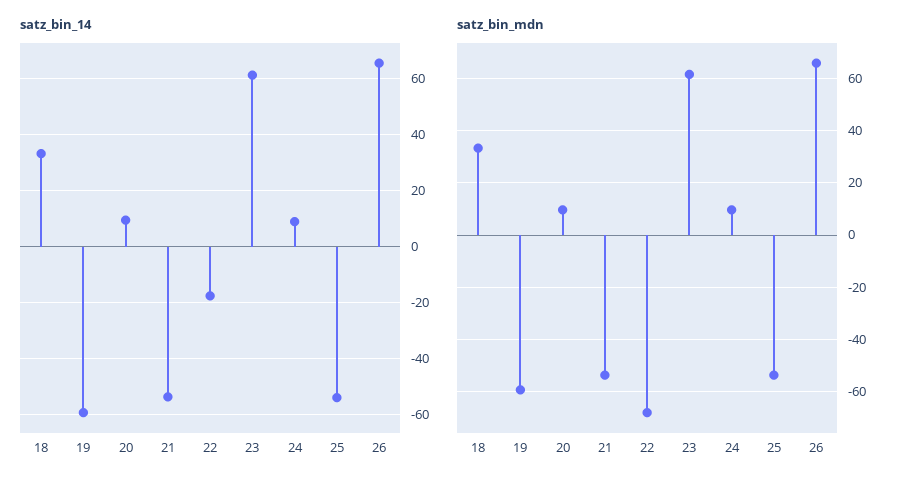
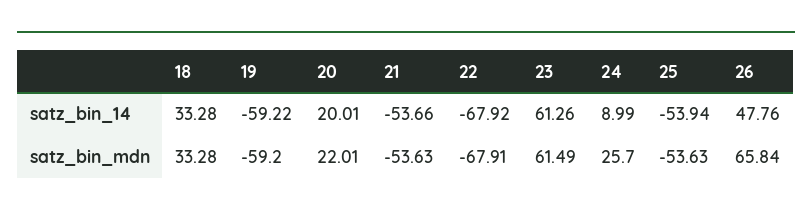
  {
    "satz_bin_14": {
      "18": 33.28,
      "19": -59.22,
-     "20": 10,
+     "20": 20.01,
      "21": -53.66,
-     "22": -17.5,
+     "22": -67.92,
      "23": 61.26,
      "24": 8.99,
      "25": -53.94,
-     "26": 65
+     "26": 47.76
    },
    "satz_bin_mdn": {
      "18": 33.28,
      "19": -59.2,
-     "20": 10,
+     "20": 22.01,
      "21": -53.63,
      "22": -67.91,
      "23": 61.49,
-     "24": 10,
+     "24": 25.7,
      "25": -53.63,
      "26": 65.84
    }
  }

